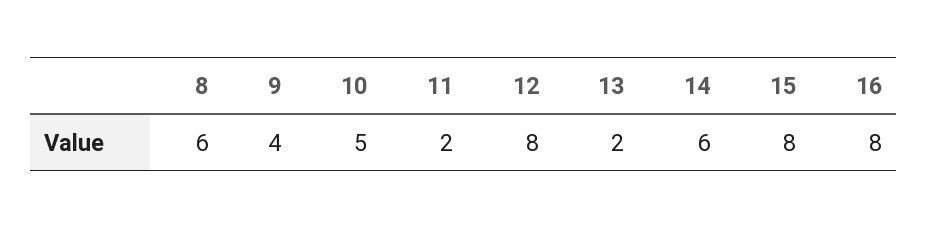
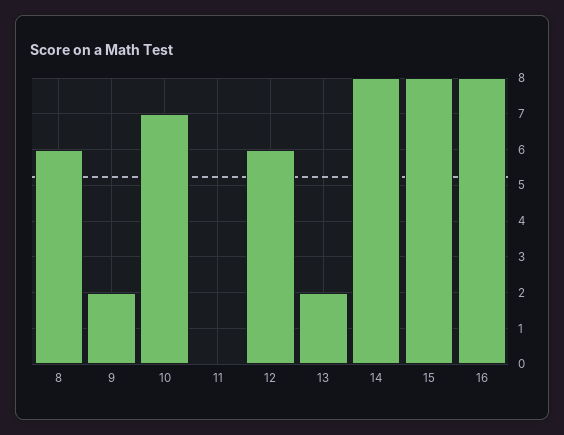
  {
    "8": 6,
-   "9": 4,
+   "9": 2,
-   "10": 5,
+   "10": 7,
-   "11": 2,
+   "11": 0,
-   "12": 8,
+   "12": 6,
    "13": 2,
-   "14": 6,
+   "14": 8,
    "15": 8,
    "16": 8
  }

